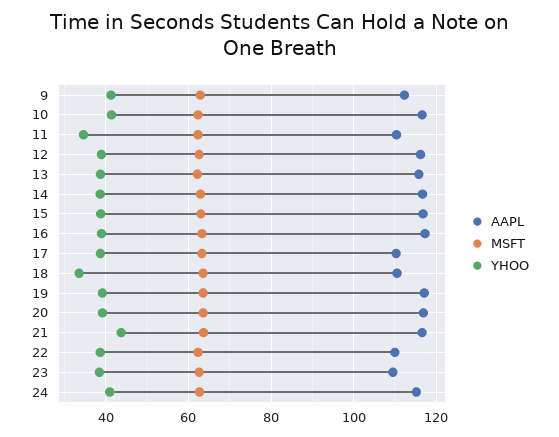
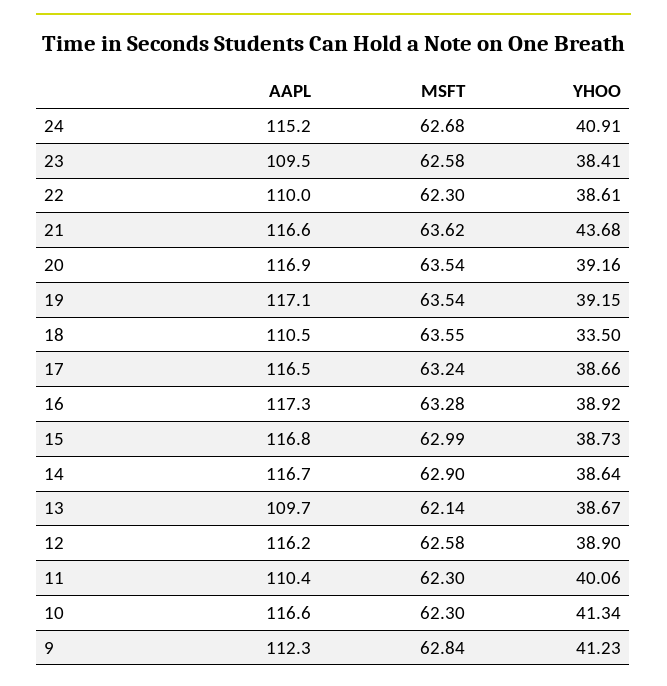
  {
    "AAPL": {
      "9": 112.3,
      "10": 116.6,
      "11": 110.4,
      "12": 116.2,
-     "13": 116,
+     "13": 109.7,
      "14": 116.7,
      "15": 116.8,
      "16": 117.3,
-     "17": 110,
+     "17": 116.5,
      "18": 110.5,
      "19": 117.1,
      "20": 116.9,
      "21": 116.6,
      "22": 110,
      "23": 109.5,
      "24": 115.2
    },
    "MSFT": {
      "9": 62.84,
      "10": 62.3,
      "11": 62.3,
      "12": 62.58,
      "13": 62.14,
      "14": 62.9,
      "15": 62.99,
      "16": 63.28,
      "17": 63.24,
      "18": 63.55,
      "19": 63.54,
      "20": 63.54,
      "21": 63.62,
      "22": 62.3,
      "23": 62.58,
      "24": 62.68
    },
    "YHOO": {
      "9": 41.23,
      "10": 41.34,
-     "11": 34,
+     "11": 40.06,
      "12": 38.9,
      "13": 38.67,
      "14": 38.64,
      "15": 38.73,
      "16": 38.92,
      "17": 38.66,
      "18": 33.5,
      "19": 39.15,
      "20": 39.16,
      "21": 43.68,
      "22": 38.61,
      "23": 38.41,
      "24": 40.91
    }
  }

